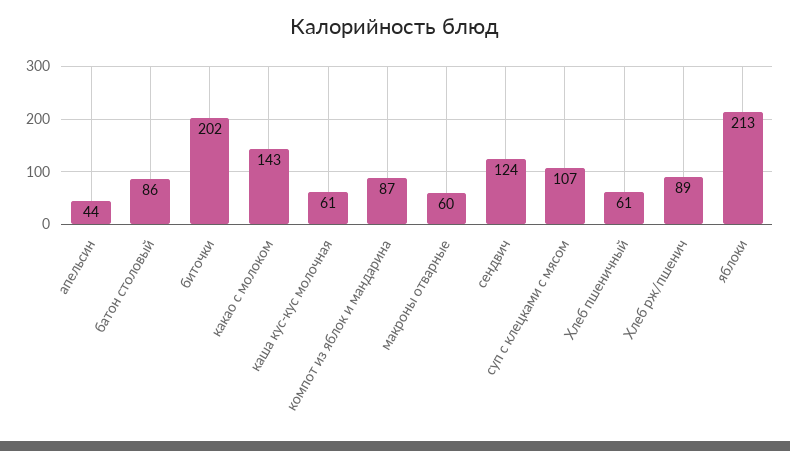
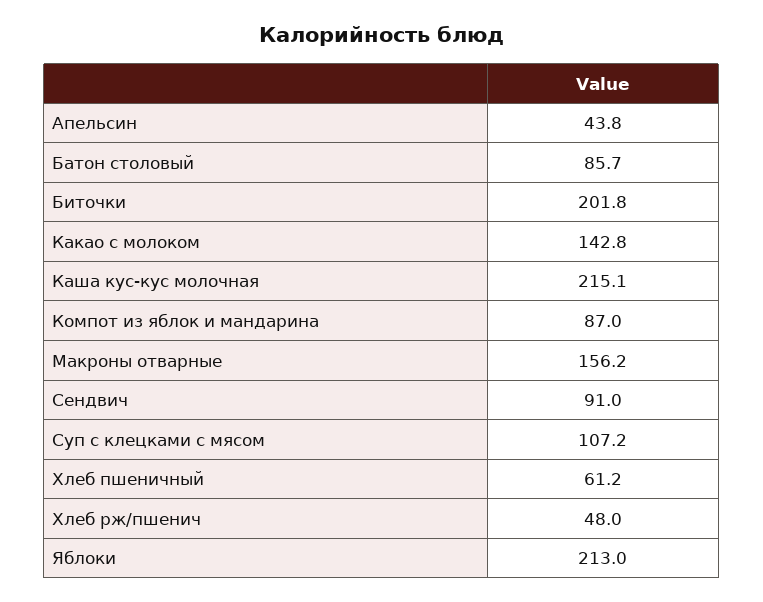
  {
    "апельсин": 43.8,
    "батон столовый": 85.7,
    "биточки": 201.8,
    "какао с молоком": 142.8,
-   "каша кус-кус молочная": 61,
+   "каша кус-кус молочная": 215.1,
    "компот из яблок и мандарина": 87,
-   "макроны отварные": 60,
+   "макроны отварные": 156.2,
-   "сендвич": 124,
+   "сендвич": 91,
    "суп с клецками с мясом": 107.2,
    "Хлеб пшеничный": 61.2,
-   "Хлеб рж/пшенич": 89,
+   "Хлеб рж/пшенич": 48,
    "яблоки": 213
  }

